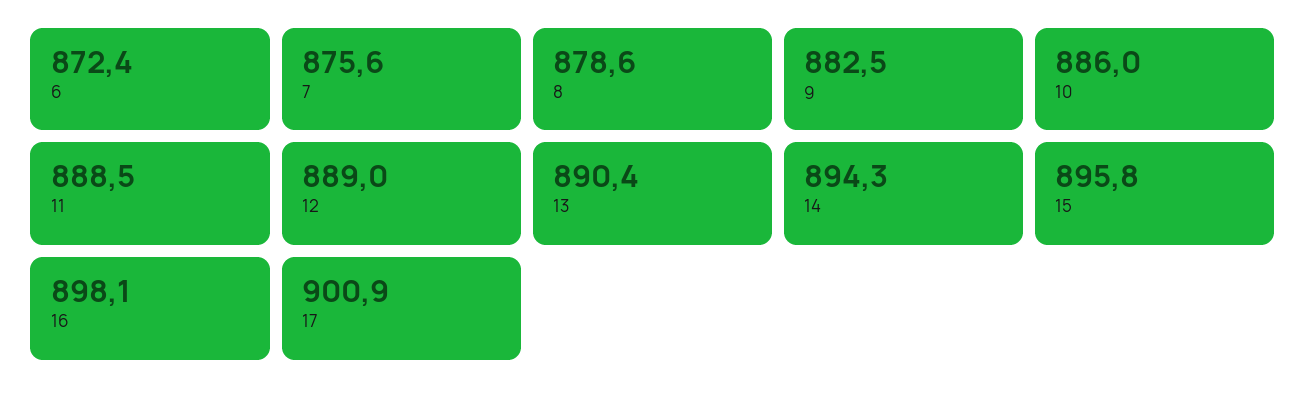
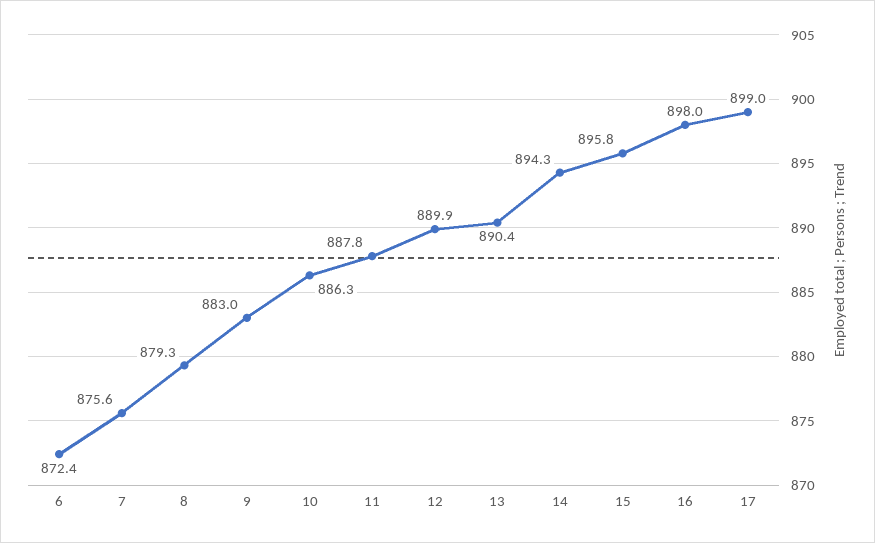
  {
    "6": 872.4,
    "7": 875.6,
-   "8": 878.6,
+   "8": 879.3,
-   "9": 882.5,
+   "9": 883,
-   "10": 886,
+   "10": 886.3,
-   "11": 888.5,
+   "11": 887.8,
-   "12": 889,
+   "12": 889.9,
    "13": 890.4,
    "14": 894.3,
    "15": 895.8,
-   "16": 898.1,
+   "16": 898,
-   "17": 900.9
+   "17": 899
  }

